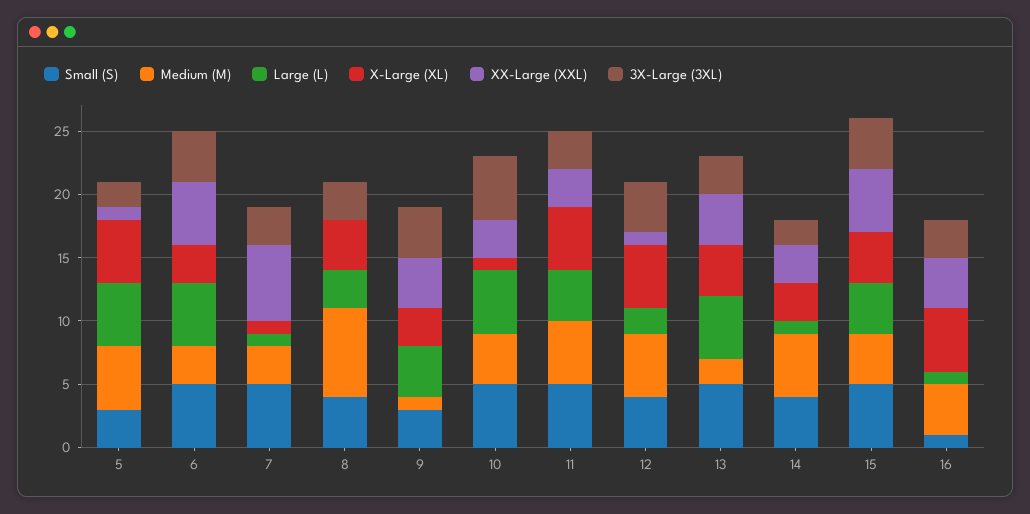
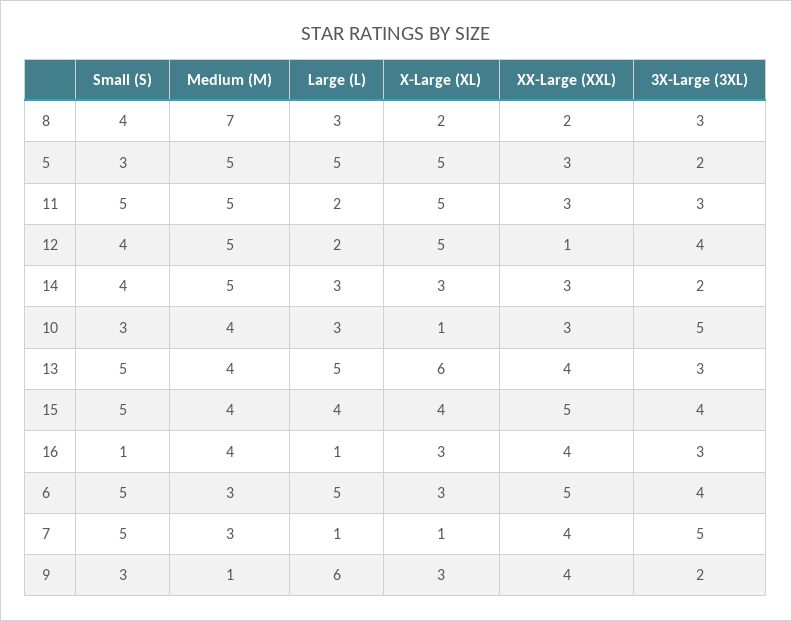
  {
    "Small (S)": {
      "5": 3,
      "6": 5,
      "7": 5,
      "8": 4,
      "9": 3,
-     "10": 5,
+     "10": 3,
      "11": 5,
      "12": 4,
      "13": 5,
      "14": 4,
      "15": 5,
      "16": 1
    },
    "Medium (M)": {
      "5": 5,
      "6": 3,
      "7": 3,
      "8": 7,
      "9": 1,
      "10": 4,
      "11": 5,
      "12": 5,
-     "13": 2,
+     "13": 4,
      "14": 5,
      "15": 4,
      "16": 4
    },
    "Large (L)": {
      "5": 5,
      "6": 5,
      "7": 1,
      "8": 3,
-     "9": 4,
+     "9": 6,
-     "10": 5,
+     "10": 3,
-     "11": 4,
+     "11": 2,
      "12": 2,
      "13": 5,
-     "14": 1,
+     "14": 3,
      "15": 4,
      "16": 1
    },
    "X-Large (XL)": {
      "5": 5,
      "6": 3,
      "7": 1,
-     "8": 4,
+     "8": 2,
      "9": 3,
      "10": 1,
      "11": 5,
      "12": 5,
-     "13": 4,
+     "13": 6,
      "14": 3,
      "15": 4,
-     "16": 5
+     "16": 3
    },
    "XX-Large (XXL)": {
-     "5": 1,
+     "5": 3,
      "6": 5,
-     "7": 6,
+     "7": 4,
-     "8": 0,
+     "8": 2,
      "9": 4,
      "10": 3,
      "11": 3,
      "12": 1,
      "13": 4,
      "14": 3,
      "15": 5,
      "16": 4
    },
    "3X-Large (3XL)": {
      "5": 2,
      "6": 4,
-     "7": 3,
+     "7": 5,
      "8": 3,
-     "9": 4,
+     "9": 2,
      "10": 5,
      "11": 3,
      "12": 4,
      "13": 3,
      "14": 2,
      "15": 4,
      "16": 3
    }
  }

